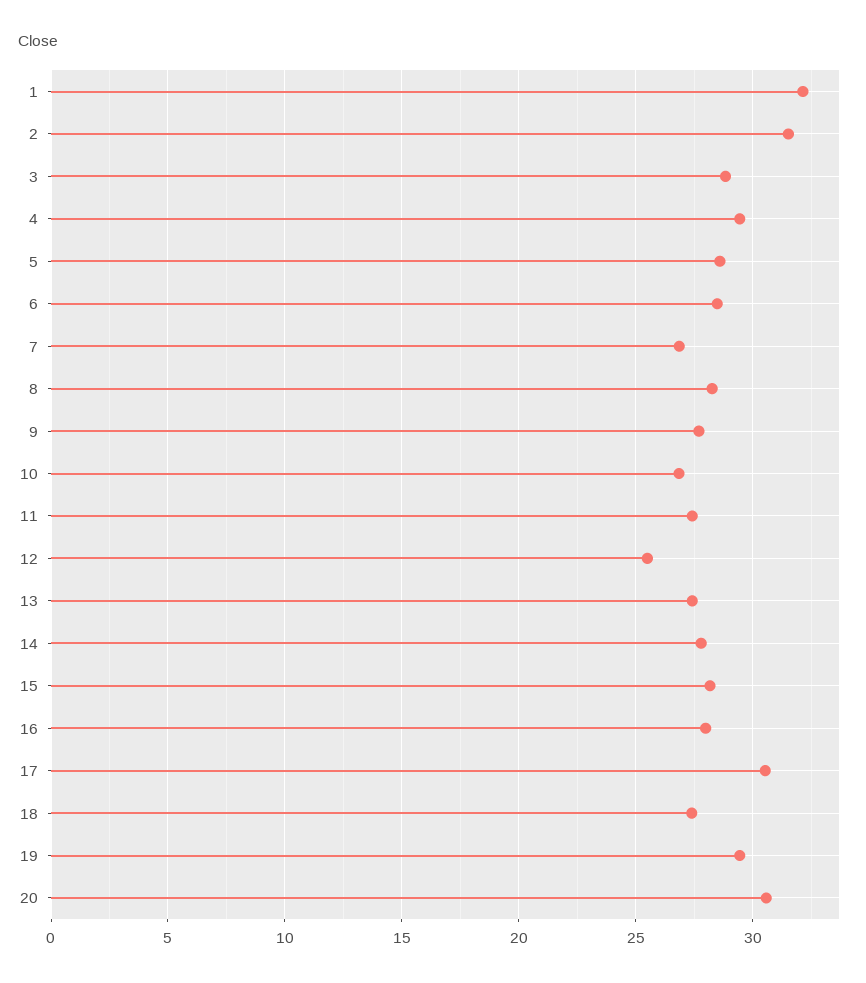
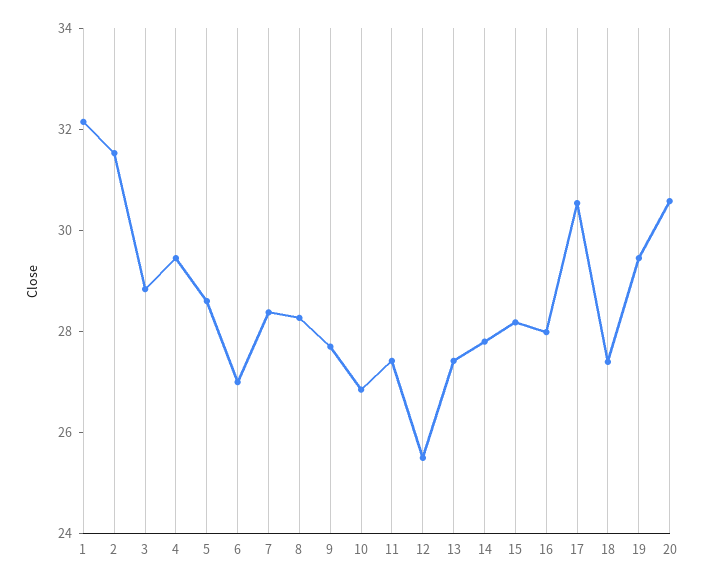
  {
    "1": 32,
    "2": 31.5,
    "3": 29,
    "4": 29.5,
    "5": 28.5,
-   "6": 28.5,
+   "6": 27,
-   "7": 27,
+   "7": 28.5,
    "8": 28.5,
    "9": 27.5,
    "10": 27,
    "11": 27.5,
    "12": 25.5,
    "13": 27.5,
    "14": 28,
    "15": 28,
    "16": 28,
    "17": 30.5,
    "18": 27.5,
    "19": 29.5,
    "20": 30.5
  }

